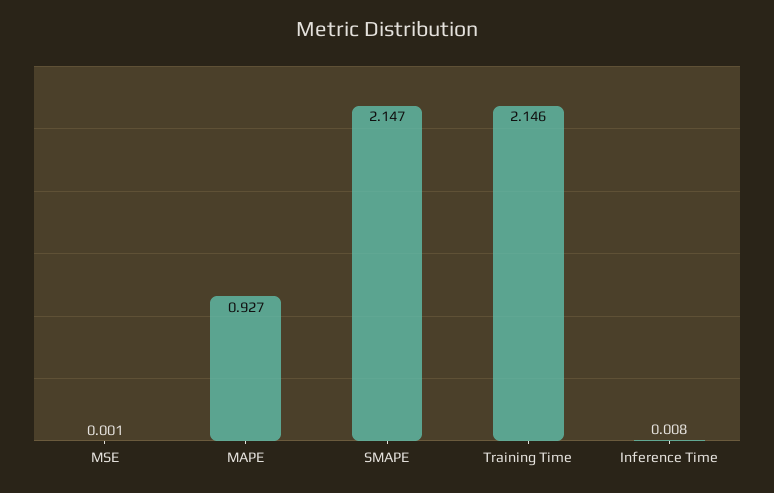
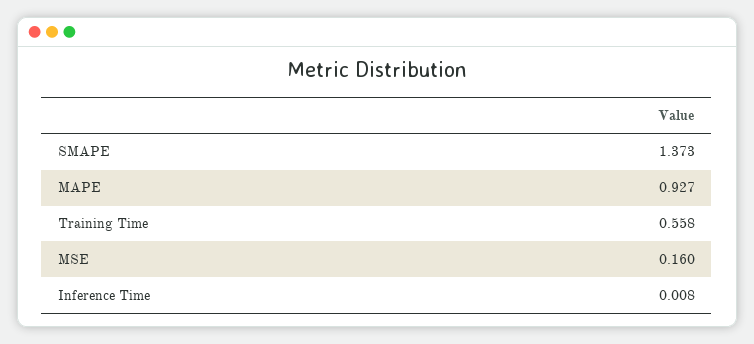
  {
-   "MSE": 0.001,
+   "MSE": 0.16,
    "MAPE": 0.927,
-   "SMAPE": 2.147,
+   "SMAPE": 1.373,
-   "Training Time": 2.146,
+   "Training Time": 0.558,
    "Inference Time": 0.008
  }

